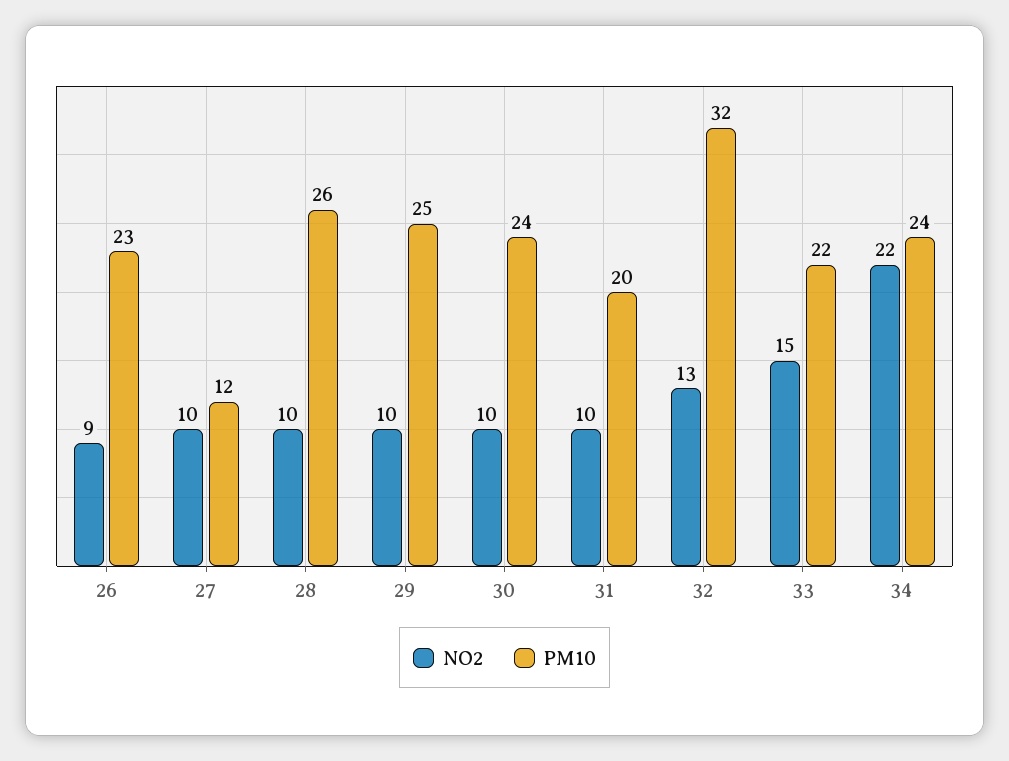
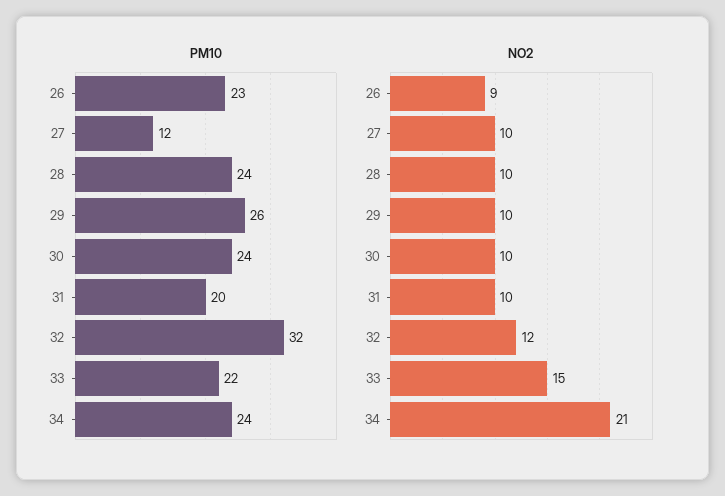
  {
    "NO2": {
      "26": 9,
      "27": 10,
      "28": 10,
      "29": 10,
      "30": 10,
      "31": 10,
-     "32": 13,
+     "32": 12,
      "33": 15,
-     "34": 22
+     "34": 21
    },
    "PM10": {
      "26": 23,
      "27": 12,
-     "28": 26,
+     "28": 24,
-     "29": 25,
+     "29": 26,
      "30": 24,
      "31": 20,
      "32": 32,
      "33": 22,
      "34": 24
    }
  }

